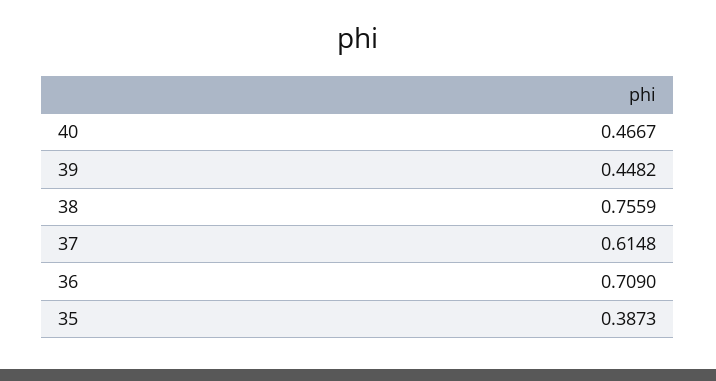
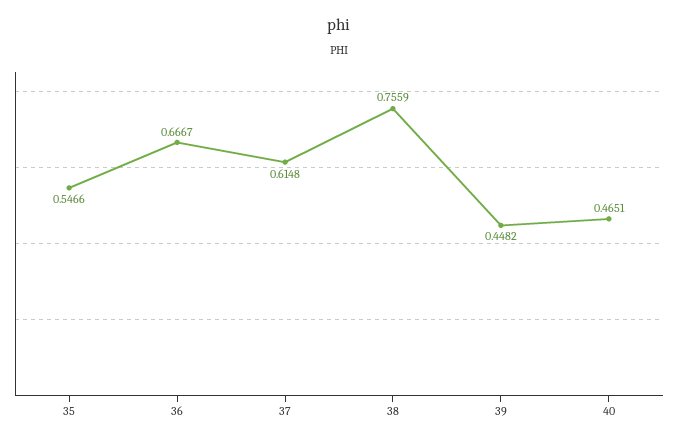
  {
-   "40": 0.4667,
+   "40": 0.4651,
    "39": 0.4482,
    "38": 0.7559,
    "37": 0.6148,
-   "36": 0.709,
+   "36": 0.6667,
-   "35": 0.3873
+   "35": 0.5466
  }

